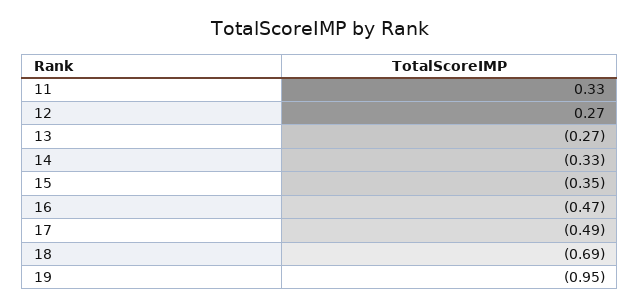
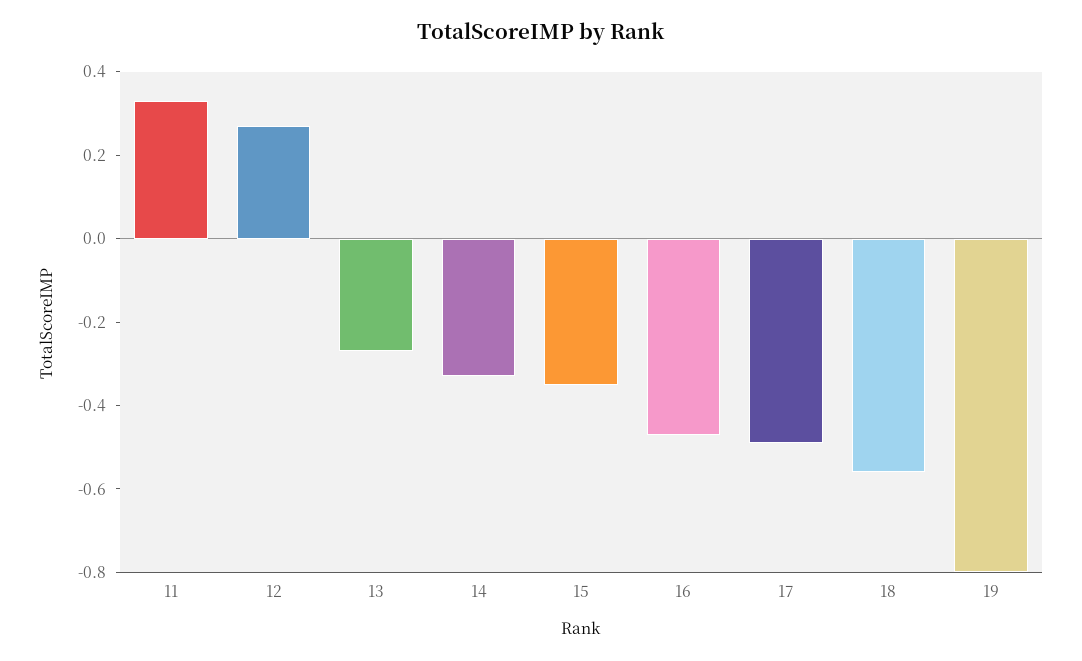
  {
    "11": 0.33,
    "12": 0.27,
    "13": -0.27,
    "14": -0.33,
    "15": -0.35,
    "16": -0.47,
    "17": -0.49,
-   "18": -0.69,
+   "18": -0.55,
-   "19": -0.95
+   "19": -0.8
  }

